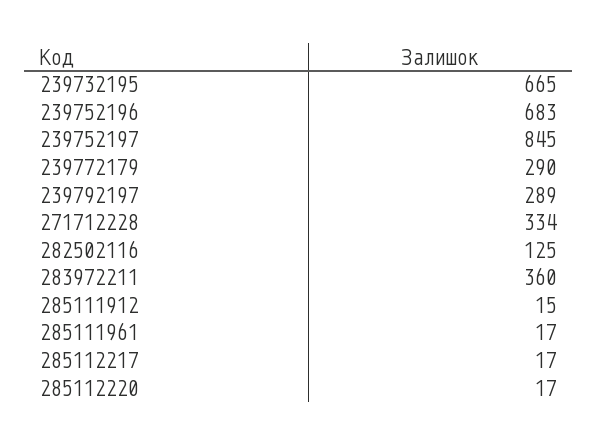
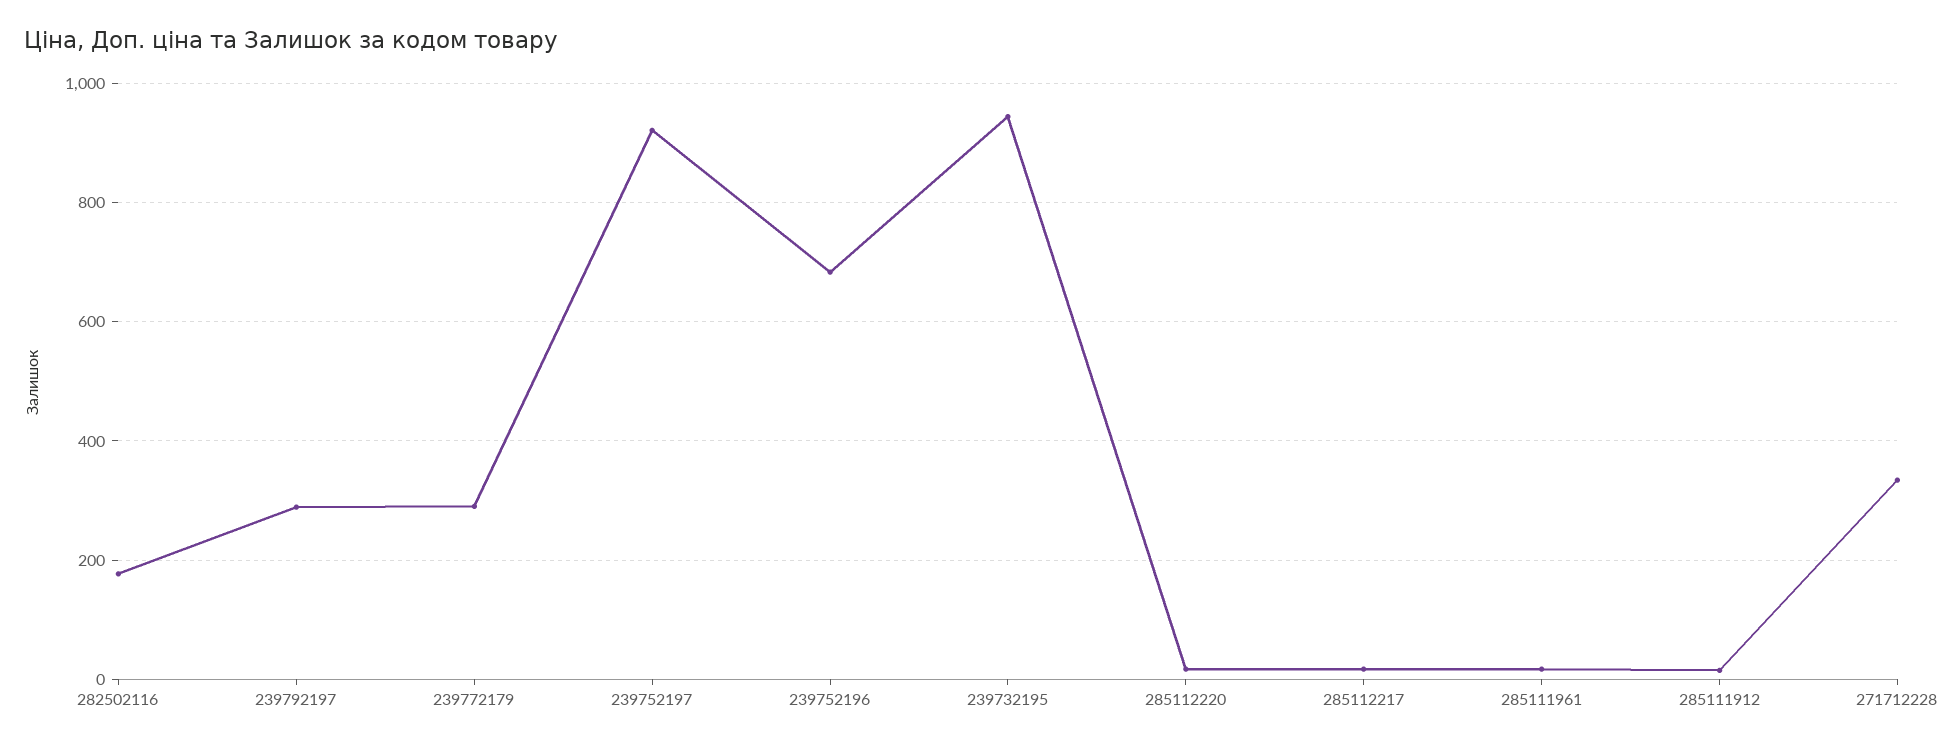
  {
-   "239732195": 665,
+   "239732195": 940,
    "239752196": 683,
-   "239752197": 845,
+   "239752197": 920,
    "239772179": 290,
    "239792197": 289,
    "271712228": 334,
-   "282502116": 125,
+   "282502116": 180,
-   "283972211": 360,
    "285111912": 15,
    "285111961": 17,
    "285112217": 17,
    "285112220": 17
  }

